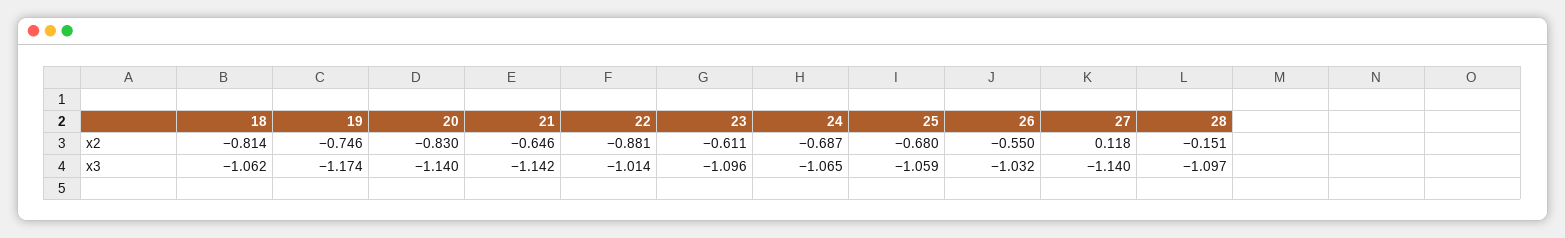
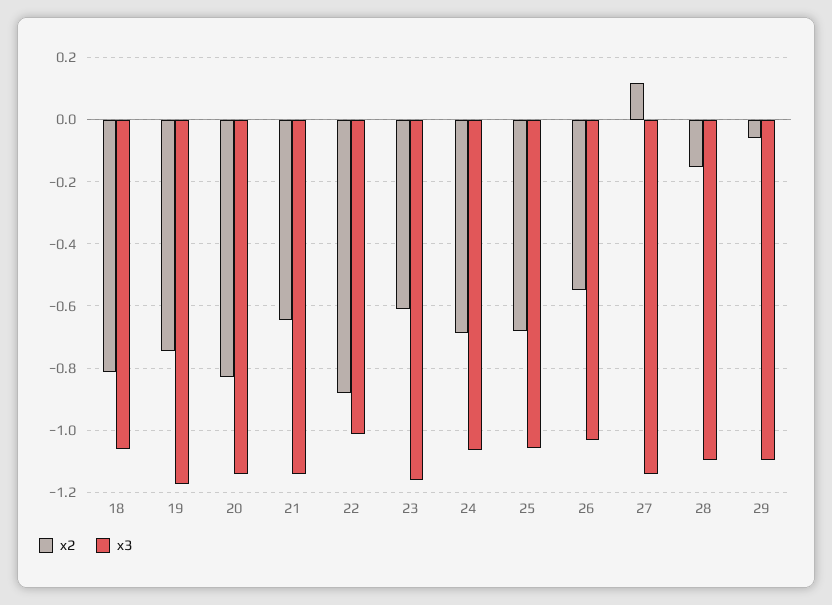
  {
    "x2": {
      "18": -0.814,
      "19": -0.746,
      "20": -0.83,
      "21": -0.646,
      "22": -0.881,
      "23": -0.611,
      "24": -0.687,
      "25": -0.68,
      "26": -0.55,
      "27": 0.118,
-     "28": -0.151
+     "28": -0.151,
+     "29": -0.06
    },
    "x3": {
      "18": -1.062,
      "19": -1.174,
      "20": -1.14,
      "21": -1.142,
      "22": -1.014,
-     "23": -1.096,
+     "23": -1.16,
      "24": -1.065,
      "25": -1.059,
      "26": -1.032,
      "27": -1.14,
-     "28": -1.097
+     "28": -1.097,
+     "29": -1.1
    }
  }

